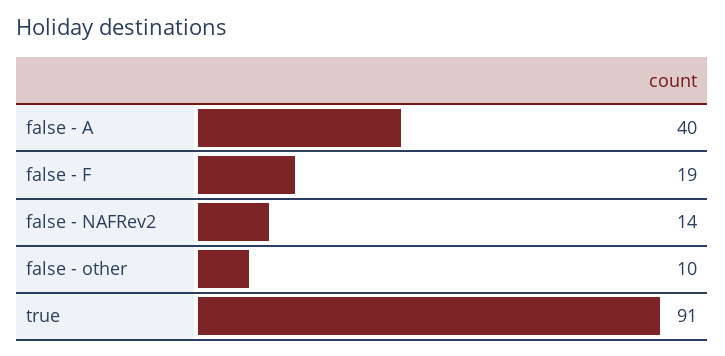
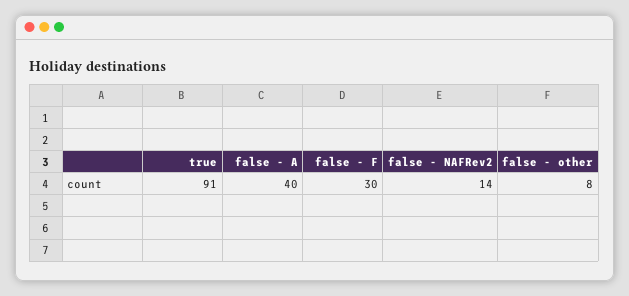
  {
    "false - A": 40,
-   "false - F": 19,
+   "false - F": 30,
    "false - NAFRev2": 14,
-   "false - other": 10,
+   "false - other": 8,
    "true": 91
  }

